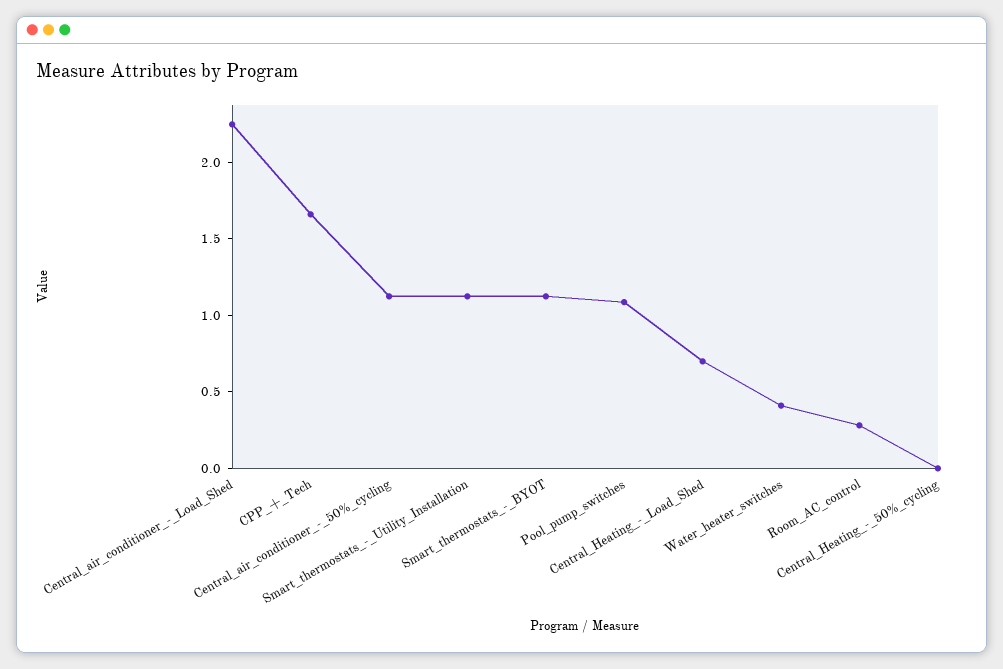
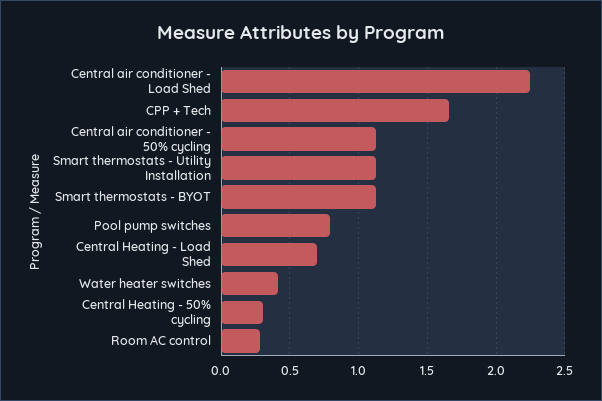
  {
    "Central_air_conditioner_-_Load_Shed": 2.25,
    "CPP_+_Tech": 1.65,
    "Central_air_conditioner_-_50%_cycling": 1.1,
    "Smart_thermostats_-_Utility_Installation": 1.1,
    "Smart_thermostats_-_BYOT": 1.1,
-   "Pool_pump_switches": 1.1,
+   "Pool_pump_switches": 0.8,
    "Central_Heating_-_Load_Shed": 0.7,
    "Water_heater_switches": 0.4,
    "Room_AC_control": 0.3,
-   "Central_Heating_-_50%_cycling": 0
+   "Central_Heating_-_50%_cycling": 0.3
  }

